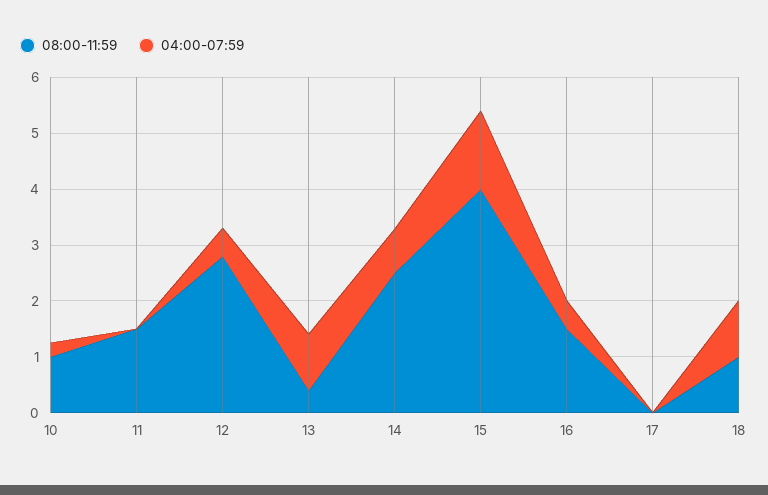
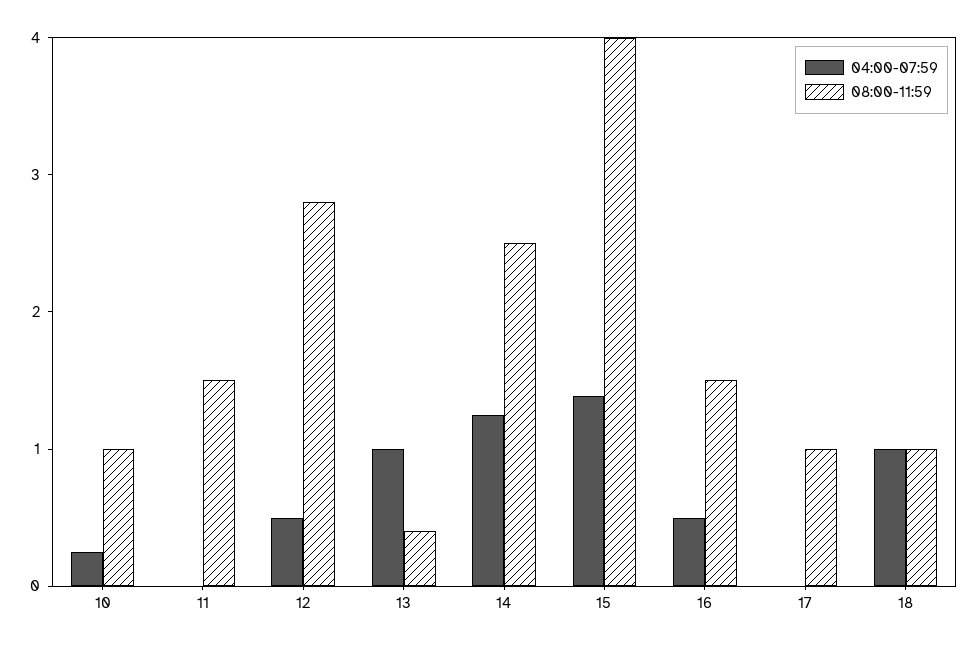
  {
    "08:00-11:59": {
      "10": 1,
      "11": 1.6,
      "12": 2.8,
      "13": 0.4,
      "14": 2.6,
      "15": 4,
      "16": 1.6,
-     "17": 0,
+     "17": 1,
      "18": 1
    },
    "04:00-07:59": {
      "10": 0.2,
      "11": 0,
      "12": 0.6,
      "13": 1,
-     "14": 0.8,
+     "14": 1.2,
      "15": 1.4,
      "16": 0.6,
      "17": 0,
      "18": 1
    }
  }

